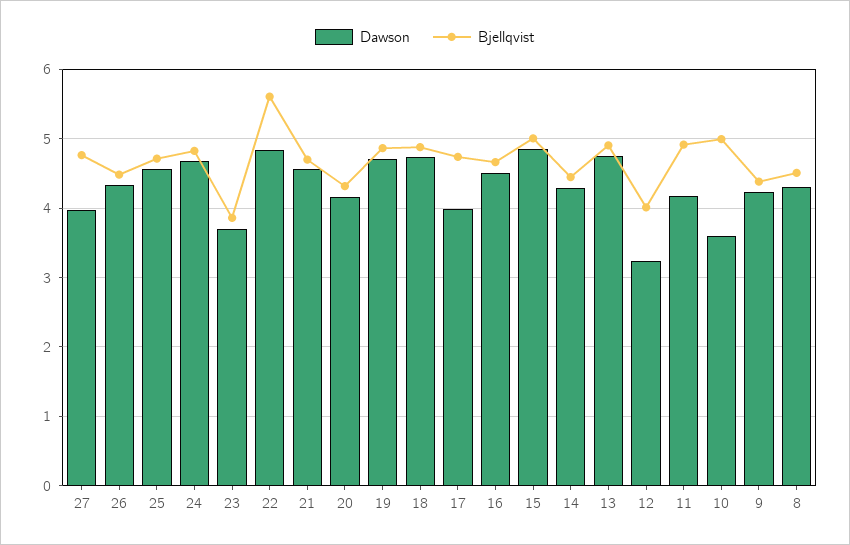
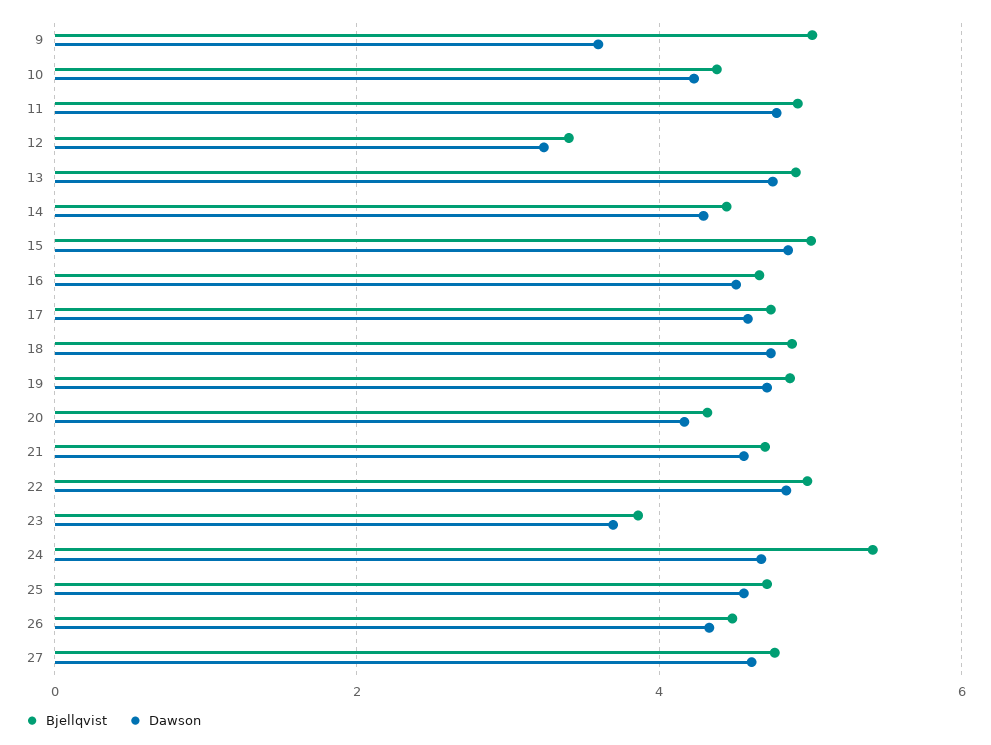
  {
    "Dawson": {
-     "27": 4,
+     "27": 4.6,
      "26": 4.3,
      "25": 4.6,
      "24": 4.7,
      "23": 3.7,
      "22": 4.8,
      "21": 4.6,
      "20": 4.2,
      "19": 4.7,
      "18": 4.7,
-     "17": 4,
+     "17": 4.6,
      "16": 4.5,
      "15": 4.9,
      "14": 4.3,
      "13": 4.7,
      "12": 3.2,
-     "11": 4.2,
+     "11": 4.8,
-     "10": 3.6,
+     "10": 4.2,
-     "9": 4.2,
+     "9": 3.6
-     "8": 4.3
    },
    "Bjellqvist": {
      "27": 4.8,
      "26": 4.5,
      "25": 4.7,
-     "24": 4.8,
+     "24": 5.4,
      "23": 3.9,
-     "22": 5.6,
+     "22": 5,
      "21": 4.7,
      "20": 4.3,
      "19": 4.9,
      "18": 4.9,
      "17": 4.7,
      "16": 4.7,
      "15": 5,
      "14": 4.4,
      "13": 4.9,
-     "12": 4,
+     "12": 3.4,
      "11": 4.9,
-     "10": 5,
+     "10": 4.4,
-     "9": 4.4,
+     "9": 5
-     "8": 4.5
    }
  }

